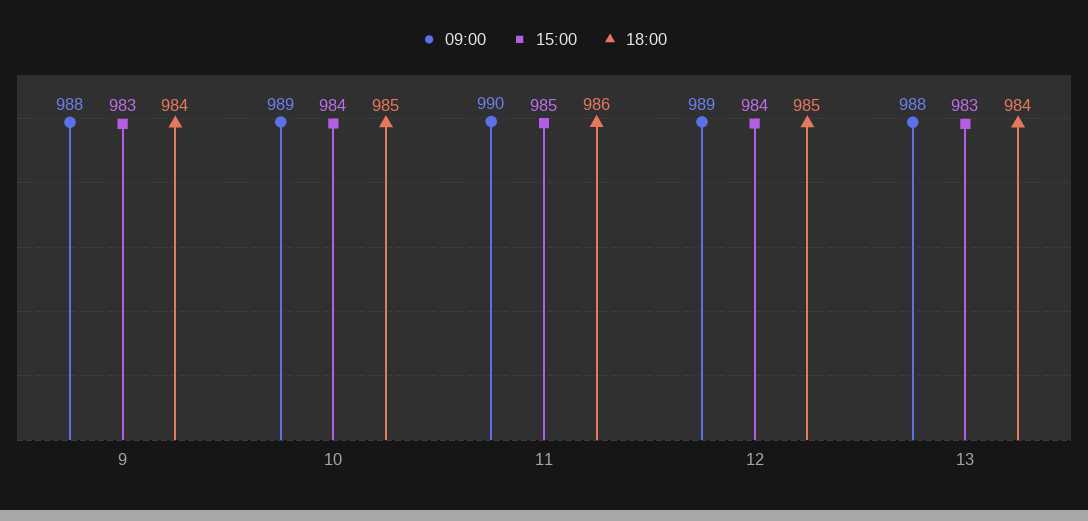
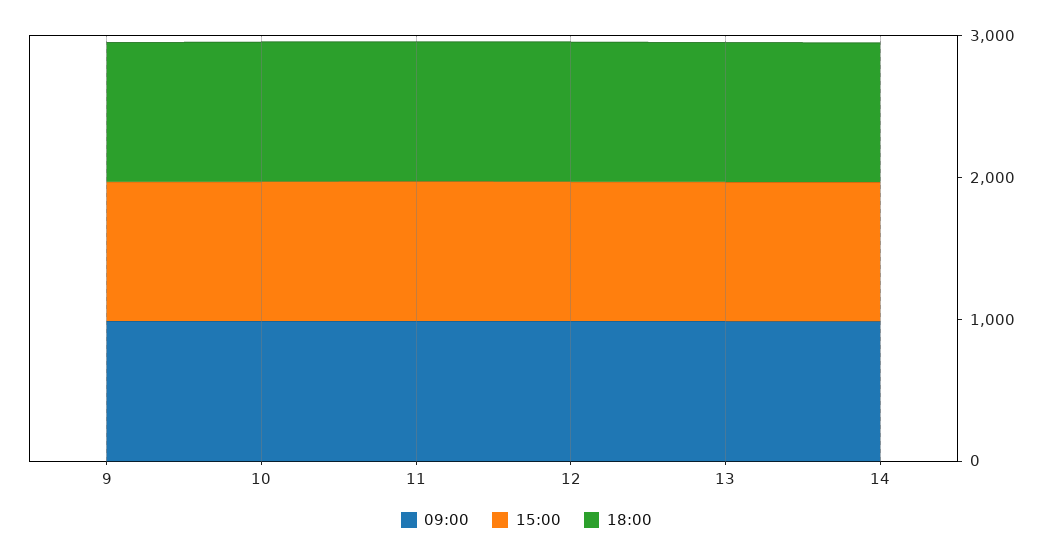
  {
    "09:00": {
      "9": 988,
      "10": 989,
      "11": 990,
      "12": 989,
-     "13": 988
+     "13": 988,
+     "14": 1000
    },
    "15:00": {
      "9": 983,
      "10": 984,
      "11": 985,
      "12": 984,
-     "13": 983
+     "13": 983,
+     "14": 1000
    },
    "18:00": {
      "9": 984,
      "10": 985,
      "11": 986,
      "12": 985,
-     "13": 984
+     "13": 984,
+     "14": 1000
    }
  }

